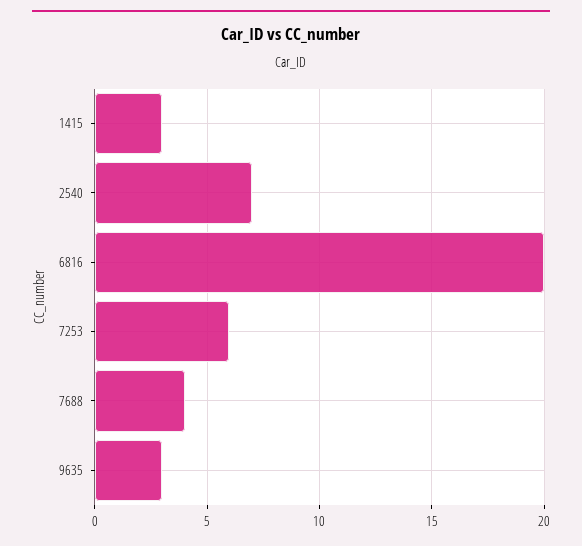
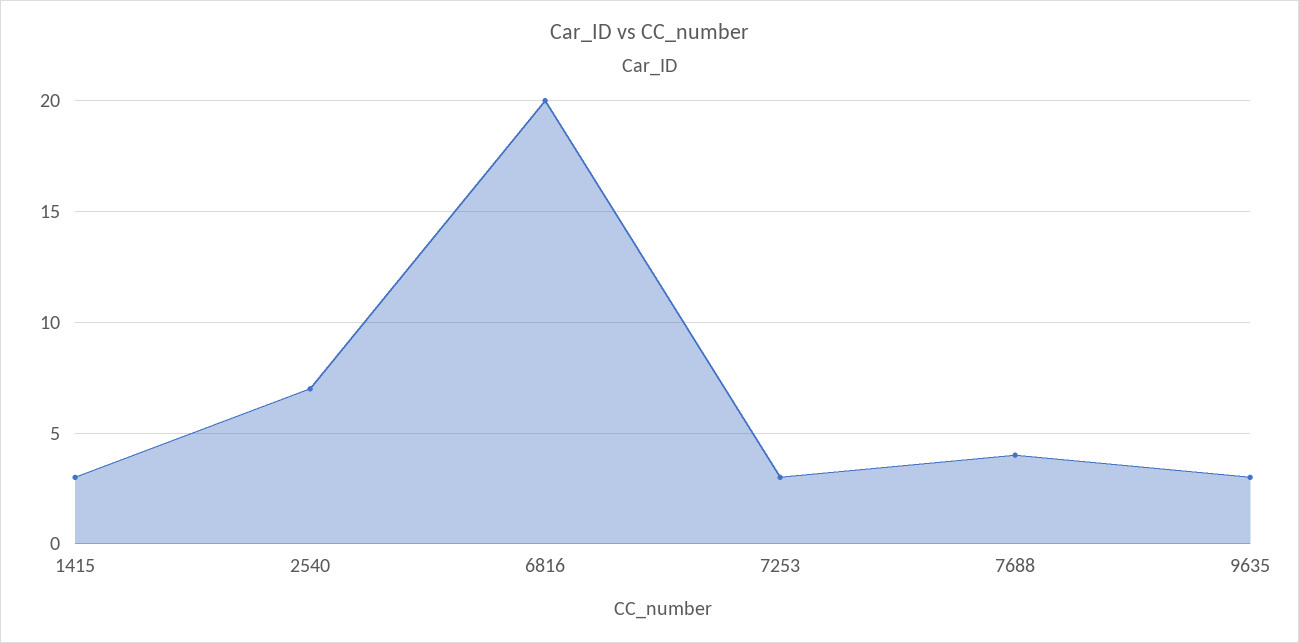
  {
    "1415": 3,
    "2540": 7,
    "6816": 20,
-   "7253": 6,
+   "7253": 3,
    "7688": 4,
    "9635": 3
  }

